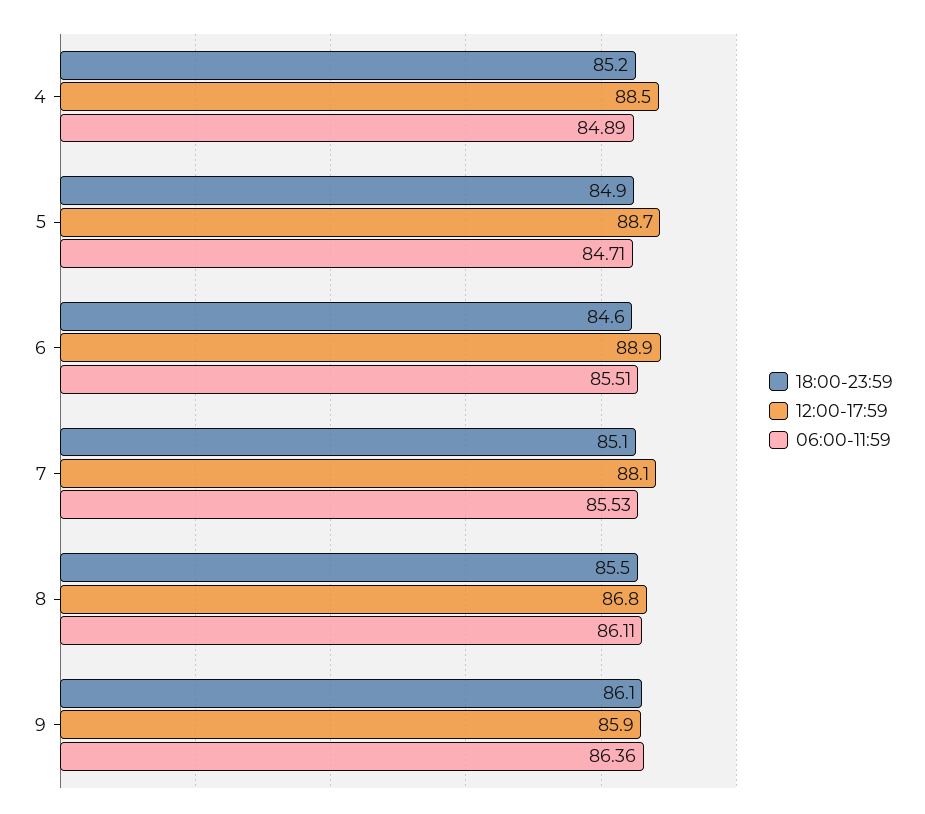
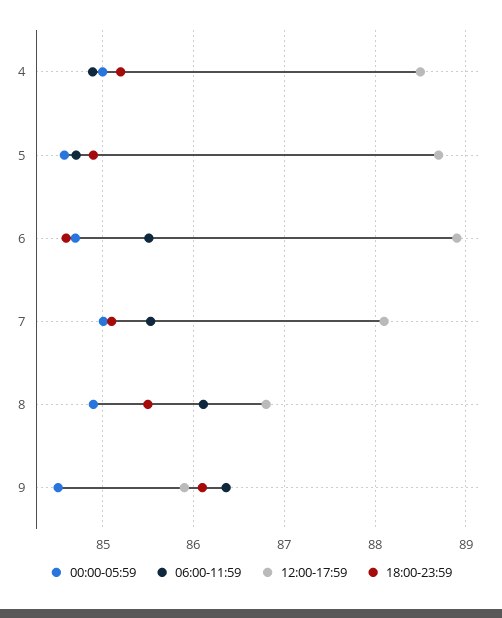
  {
    "18:00-23:59": {
      "4": 85.2,
      "5": 84.9,
      "6": 84.6,
      "7": 85.1,
      "8": 85.5,
      "9": 86.1
    },
    "12:00-17:59": {
      "4": 88.5,
      "5": 88.7,
      "6": 88.9,
      "7": 88.1,
      "8": 86.8,
      "9": 85.9
    },
    "06:00-11:59": {
      "4": 84.89,
      "5": 84.71,
      "6": 85.51,
      "7": 85.53,
      "8": 86.11,
      "9": 86.36
-   }
+   },
+   "00:00-05:59": {
+     "4": 85,
+     "5": 84.6,
+     "6": 84.7,
+     "7": 85,
+     "8": 84.9,
+     "9": 84.5
+   }
  }

